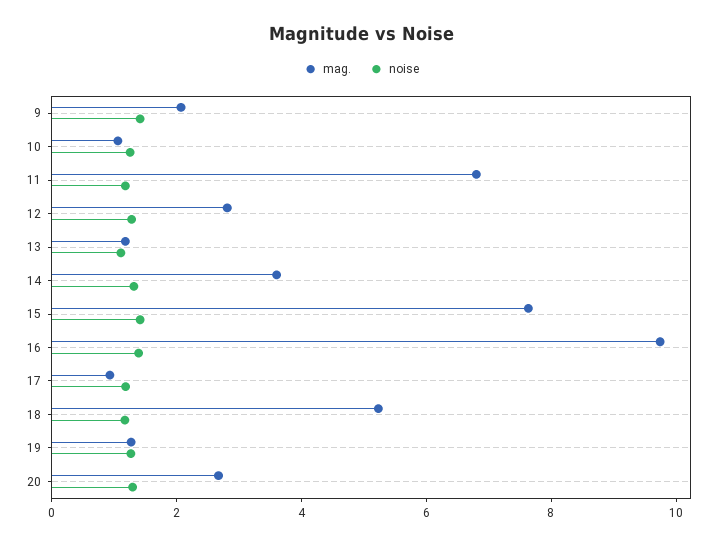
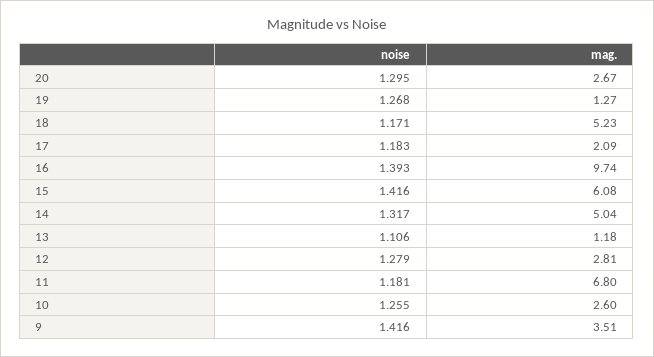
  {
    "mag.": {
-     "9": 2,
+     "9": 3.51,
-     "10": 1,
+     "10": 2.6,
      "11": 6.8,
      "12": 2.81,
      "13": 1.18,
-     "14": 3.5,
+     "14": 5.04,
-     "15": 7.5,
+     "15": 6.08,
      "16": 9.74,
-     "17": 1,
+     "17": 2.09,
      "18": 5.23,
      "19": 1.27,
      "20": 2.67
    },
    "noise": {
      "9": 1.416,
      "10": 1.255,
      "11": 1.181,
      "12": 1.279,
      "13": 1.106,
      "14": 1.317,
      "15": 1.416,
      "16": 1.393,
      "17": 1.183,
      "18": 1.171,
      "19": 1.268,
      "20": 1.295
    }
  }

